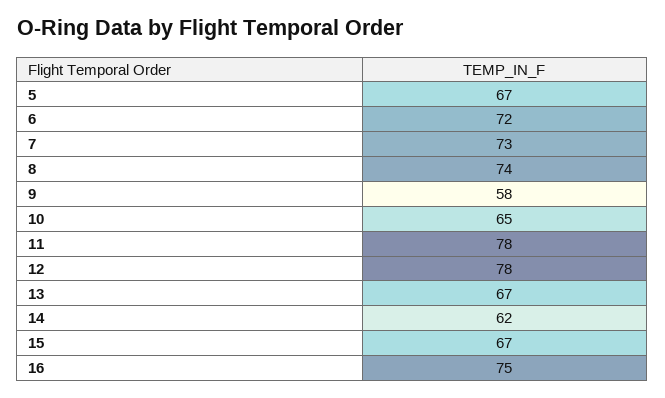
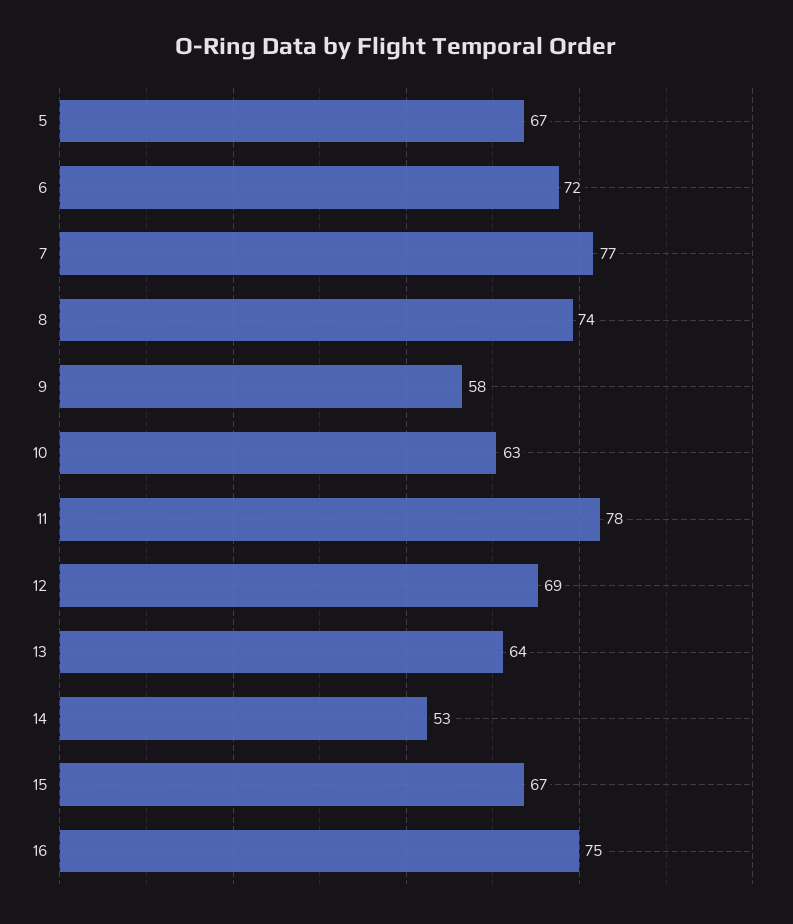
  {
    "5": 67,
    "6": 72,
-   "7": 73,
+   "7": 77,
    "8": 74,
    "9": 58,
-   "10": 65,
+   "10": 63,
    "11": 78,
-   "12": 78,
+   "12": 69,
-   "13": 67,
+   "13": 64,
-   "14": 62,
+   "14": 53,
    "15": 67,
    "16": 75
  }

